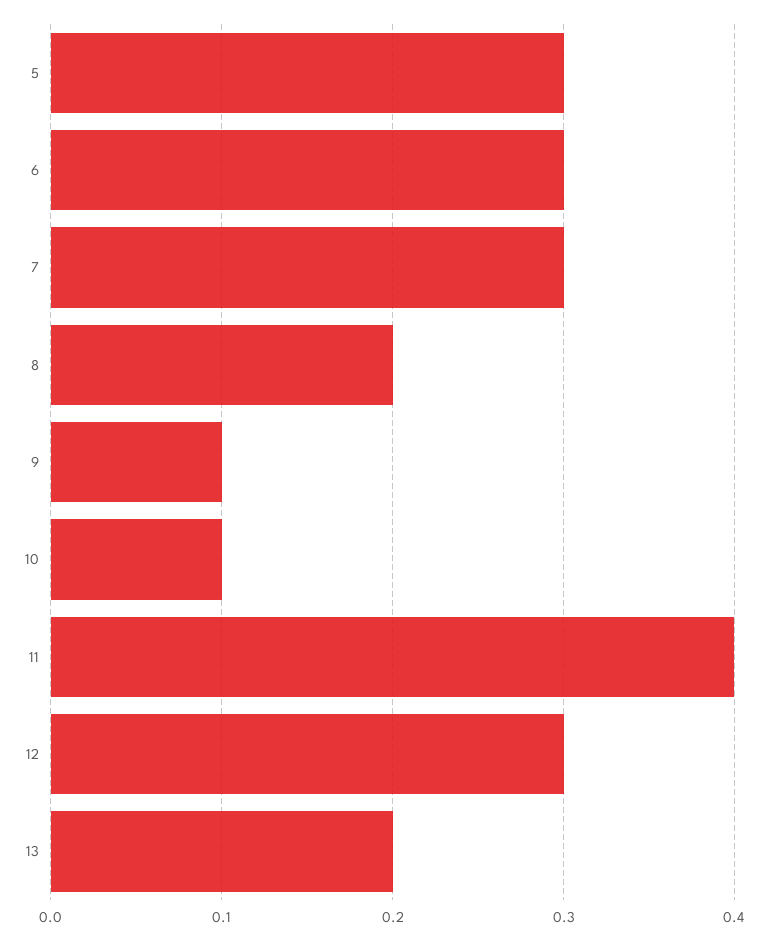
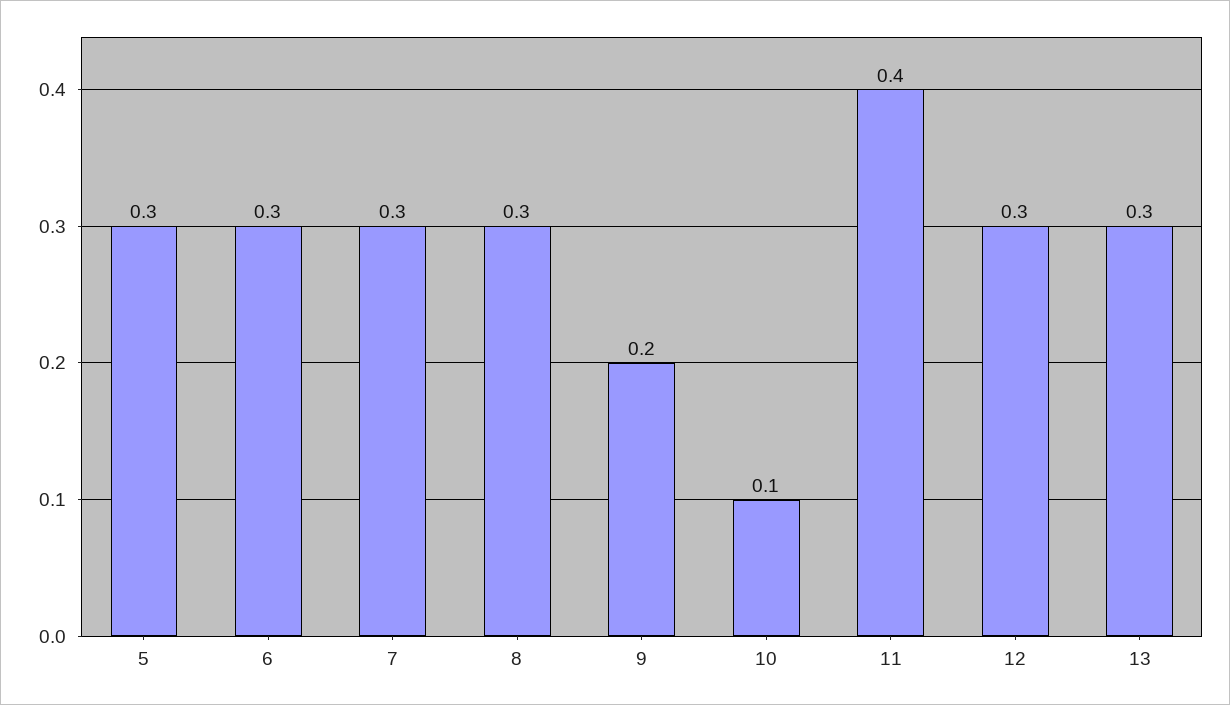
  {
    "5": 0.3,
    "6": 0.3,
    "7": 0.3,
-   "8": 0.2,
+   "8": 0.3,
-   "9": 0.1,
+   "9": 0.2,
    "10": 0.1,
    "11": 0.4,
    "12": 0.3,
-   "13": 0.2
+   "13": 0.3
  }

